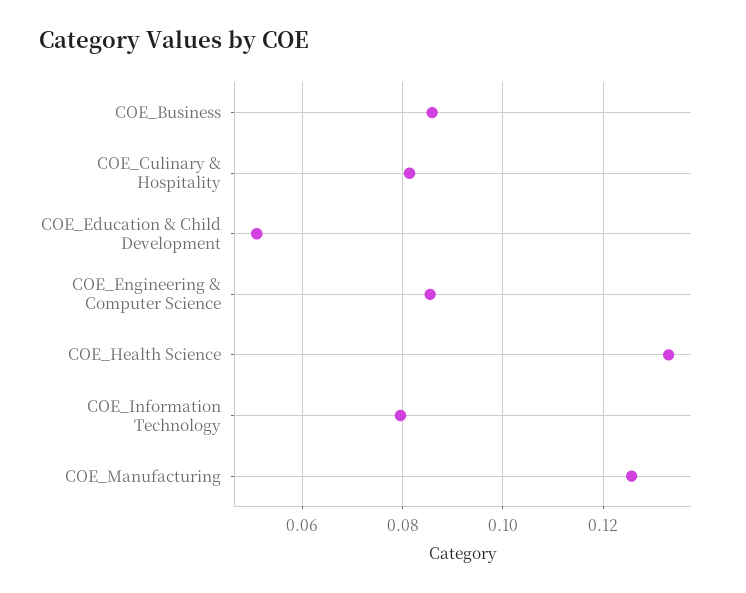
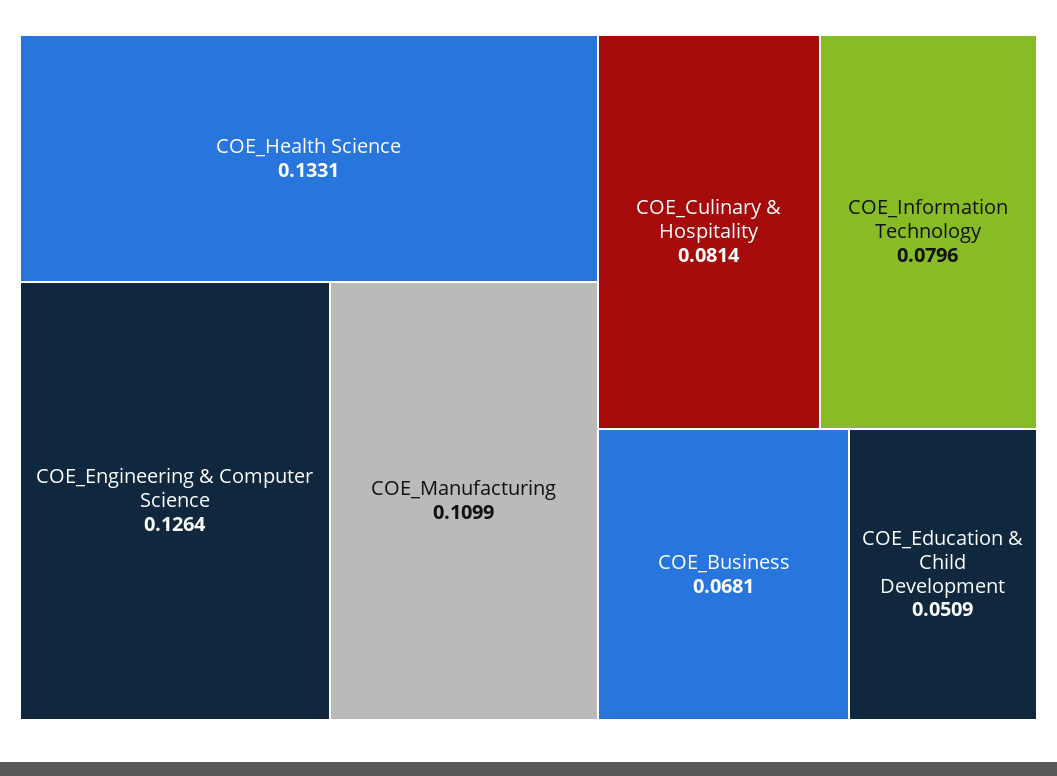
  {
-   "COE_Business": 0.086,
+   "COE_Business": 0.0681,
    "COE_Culinary & Hospitality": 0.0814,
    "COE_Education & Child Development": 0.0509,
-   "COE_Engineering & Computer Science": 0.086,
+   "COE_Engineering & Computer Science": 0.1264,
    "COE_Health Science": 0.1331,
    "COE_Information Technology": 0.0796,
-   "COE_Manufacturing": 0.126
+   "COE_Manufacturing": 0.1099
  }

